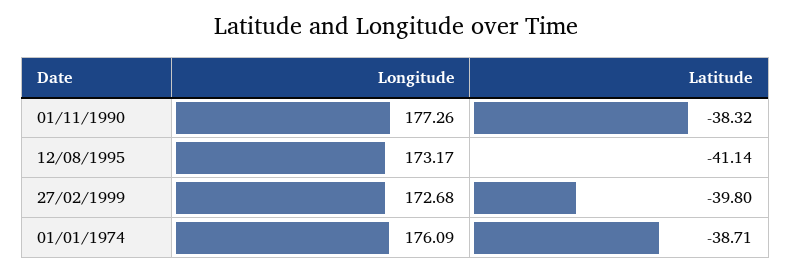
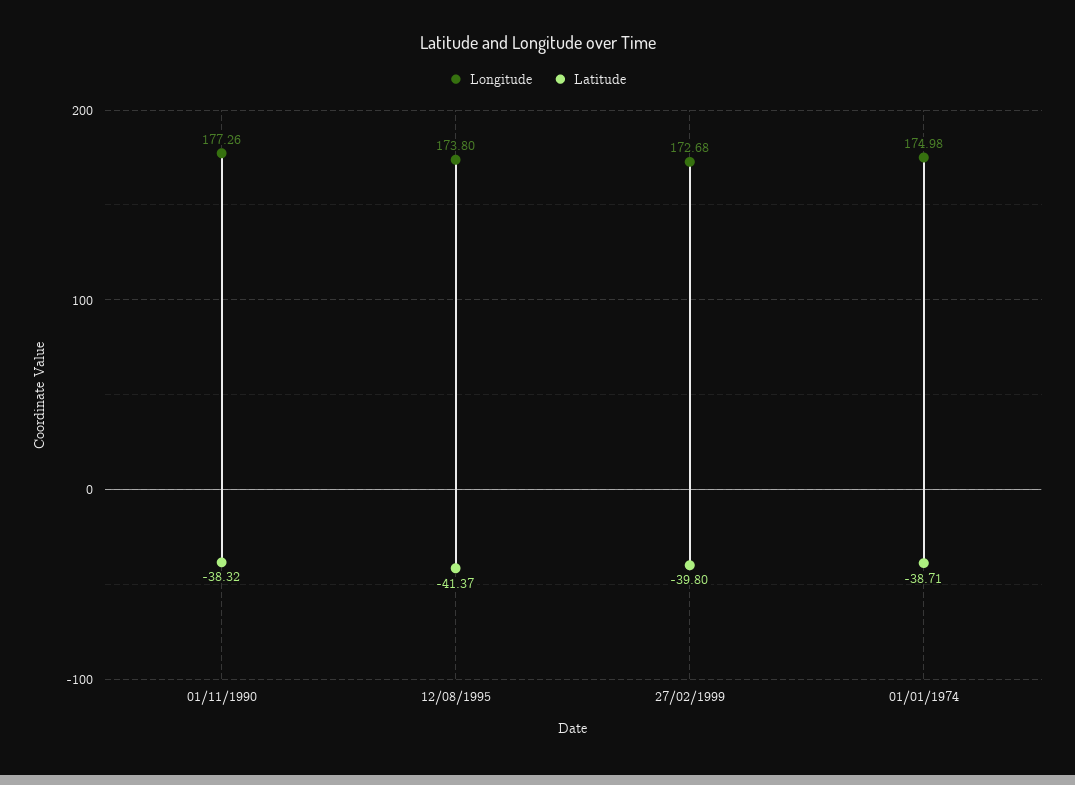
  {
    "Longitude": {
      "01/11/1990": 177.26,
-     "12/08/1995": 173.17,
+     "12/08/1995": 173.8,
      "27/02/1999": 172.68,
-     "01/01/1974": 176.09
+     "01/01/1974": 174.98
    },
    "Latitude": {
      "01/11/1990": -38.32,
-     "12/08/1995": -41.14,
+     "12/08/1995": -41.37,
      "27/02/1999": -39.8,
      "01/01/1974": -38.71
    }
  }

